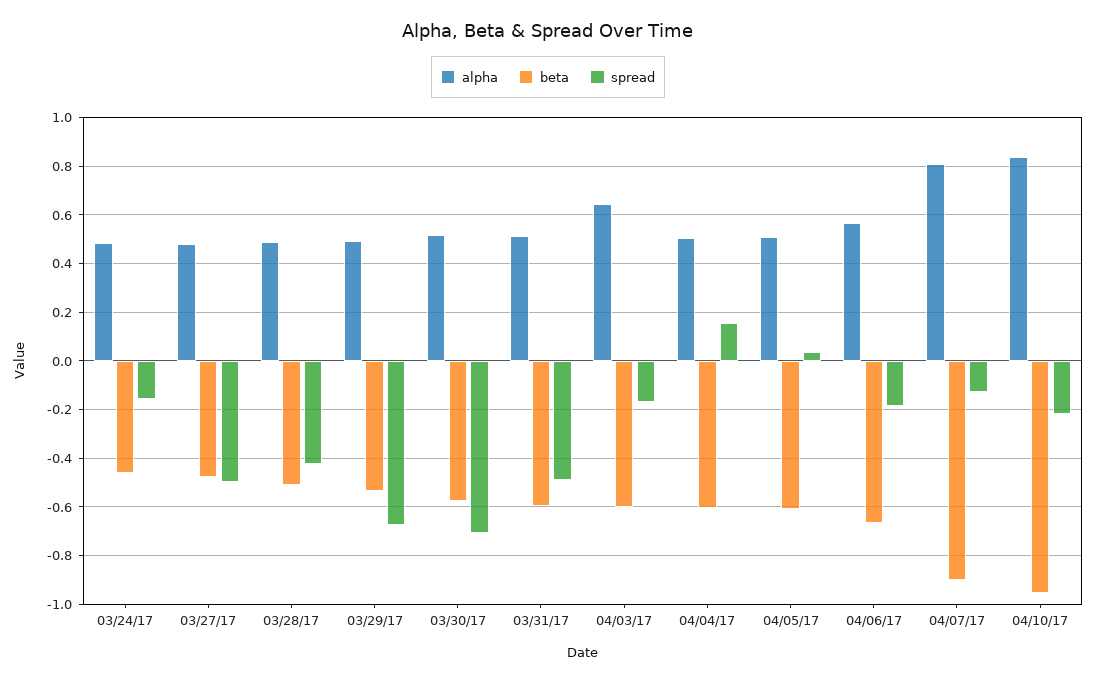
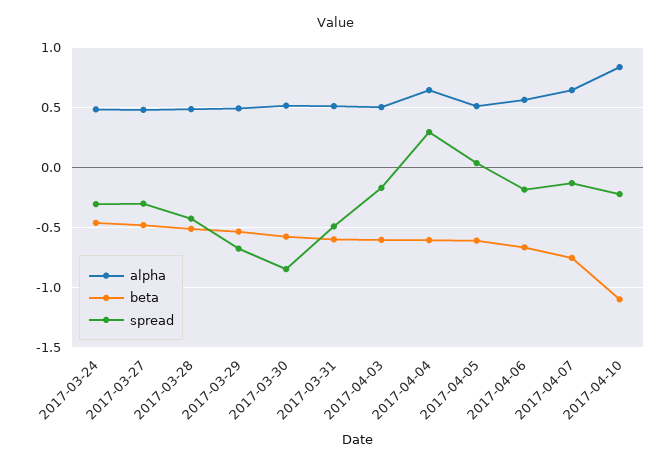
  {
    "alpha": {
      "03/24/17": 0.475,
      "03/27/17": 0.475,
      "03/28/17": 0.475,
      "03/29/17": 0.5,
      "03/30/17": 0.525,
      "03/31/17": 0.525,
-     "04/03/17": 0.65,
+     "04/03/17": 0.5,
-     "04/04/17": 0.5,
+     "04/04/17": 0.65,
      "04/05/17": 0.5,
      "04/06/17": 0.575,
-     "04/07/17": 0.8,
+     "04/07/17": 0.65,
      "04/10/17": 0.825
    },
    "beta": {
      "03/24/17": -0.45,
      "03/27/17": -0.475,
      "03/28/17": -0.5,
      "03/29/17": -0.525,
      "03/30/17": -0.575,
      "03/31/17": -0.6,
      "04/03/17": -0.6,
      "04/04/17": -0.6,
      "04/05/17": -0.6,
      "04/06/17": -0.675,
-     "04/07/17": -0.9,
+     "04/07/17": -0.75,
-     "04/10/17": -0.95
+     "04/10/17": -1.1
    },
    "spread": {
-     "03/24/17": -0.15,
+     "03/24/17": -0.3,
-     "03/27/17": -0.5,
+     "03/27/17": -0.3,
      "03/28/17": -0.425,
      "03/29/17": -0.675,
-     "03/30/17": -0.7,
+     "03/30/17": -0.85,
      "03/31/17": -0.5,
      "04/03/17": -0.175,
-     "04/04/17": 0.15,
+     "04/04/17": 0.3,
      "04/05/17": 0.025,
      "04/06/17": -0.175,
      "04/07/17": -0.125,
      "04/10/17": -0.225
    }
  }

